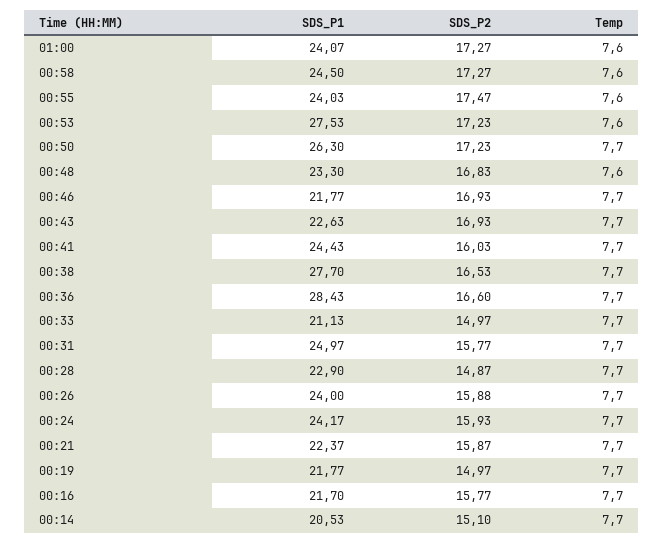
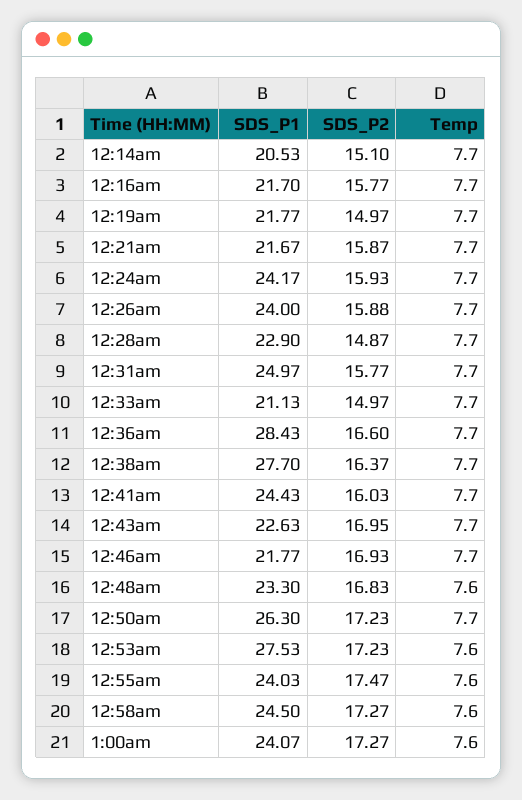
  {
    "SDS_P1": {
      "01:00": 24.07,
      "00:58": 24.5,
      "00:55": 24.03,
      "00:53": 27.53,
      "00:50": 26.3,
      "00:48": 23.3,
      "00:46": 21.77,
      "00:43": 22.63,
      "00:41": 24.43,
      "00:38": 27.7,
      "00:36": 28.43,
      "00:33": 21.13,
      "00:31": 24.97,
      "00:28": 22.9,
      "00:26": 24,
      "00:24": 24.17,
-     "00:21": 22.37,
+     "00:21": 21.67,
      "00:19": 21.77,
      "00:16": 21.7,
      "00:14": 20.53
    },
    "SDS_P2": {
      "01:00": 17.27,
      "00:58": 17.27,
      "00:55": 17.47,
      "00:53": 17.23,
      "00:50": 17.23,
      "00:48": 16.83,
      "00:46": 16.93,
-     "00:43": 16.93,
+     "00:43": 16.95,
      "00:41": 16.03,
-     "00:38": 16.53,
+     "00:38": 16.37,
      "00:36": 16.6,
      "00:33": 14.97,
      "00:31": 15.77,
      "00:28": 14.87,
      "00:26": 15.88,
      "00:24": 15.93,
      "00:21": 15.87,
      "00:19": 14.97,
      "00:16": 15.77,
      "00:14": 15.1
    },
    "Temp": {
      "01:00": 7.6,
      "00:58": 7.6,
      "00:55": 7.6,
      "00:53": 7.6,
      "00:50": 7.7,
      "00:48": 7.6,
      "00:46": 7.7,
      "00:43": 7.7,
      "00:41": 7.7,
      "00:38": 7.7,
      "00:36": 7.7,
      "00:33": 7.7,
      "00:31": 7.7,
      "00:28": 7.7,
      "00:26": 7.7,
      "00:24": 7.7,
      "00:21": 7.7,
      "00:19": 7.7,
      "00:16": 7.7,
      "00:14": 7.7
    }
  }

